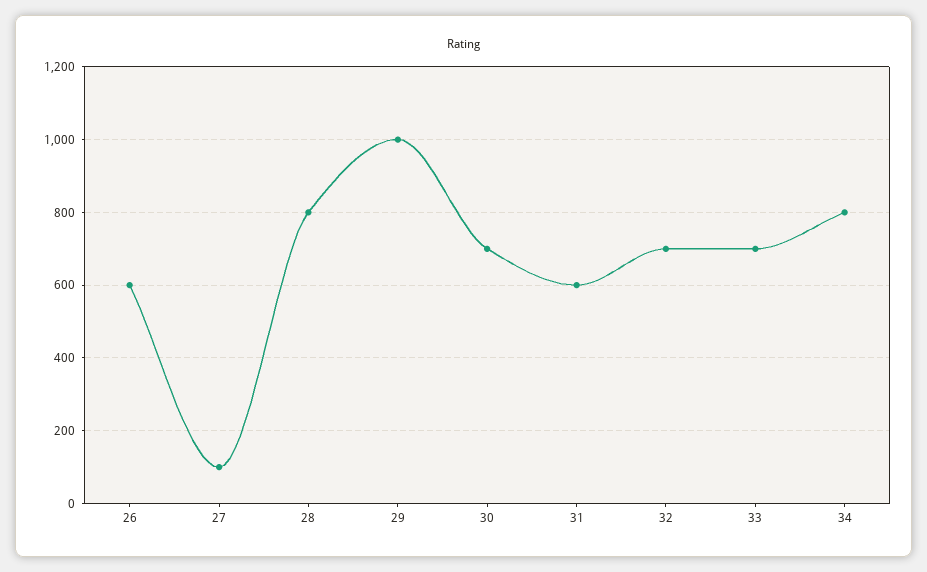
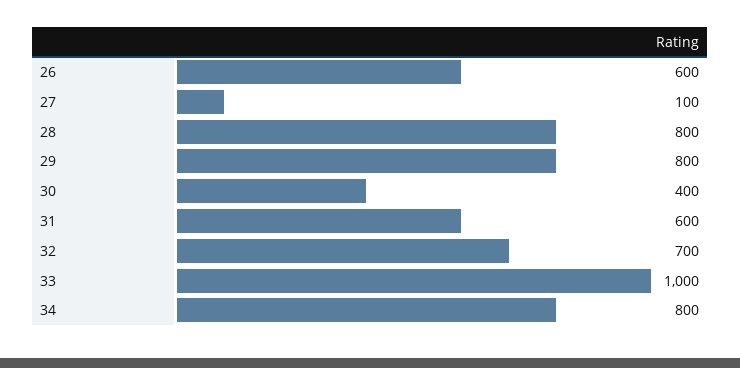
  {
    "26": 600,
    "27": 100,
    "28": 800,
-   "29": 1000,
+   "29": 800,
-   "30": 700,
+   "30": 400,
    "31": 600,
    "32": 700,
-   "33": 700,
+   "33": 1000,
    "34": 800
  }

